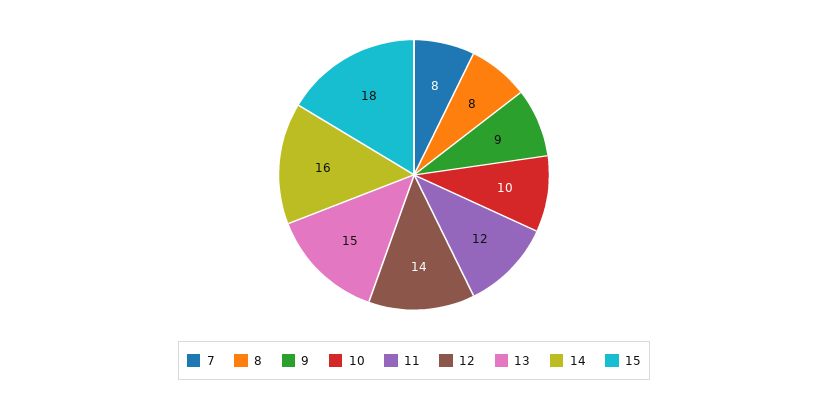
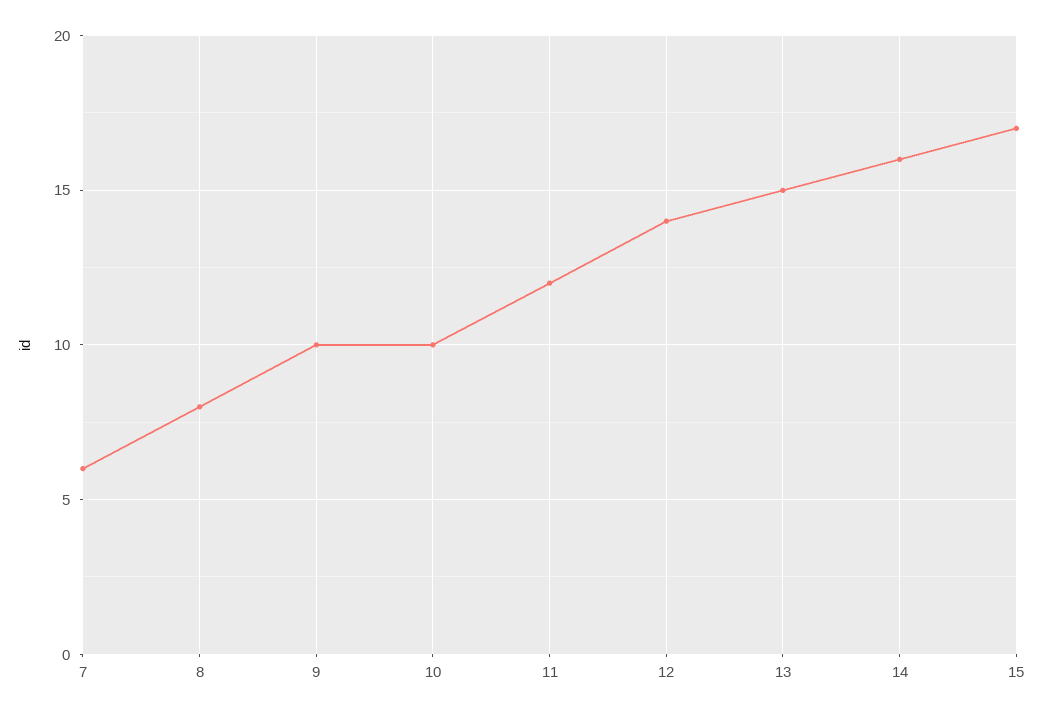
  {
-   "7": 8,
+   "7": 6,
    "8": 8,
-   "9": 9,
+   "9": 10,
    "10": 10,
    "11": 12,
    "12": 14,
    "13": 15,
    "14": 16,
-   "15": 18
+   "15": 17
  }

